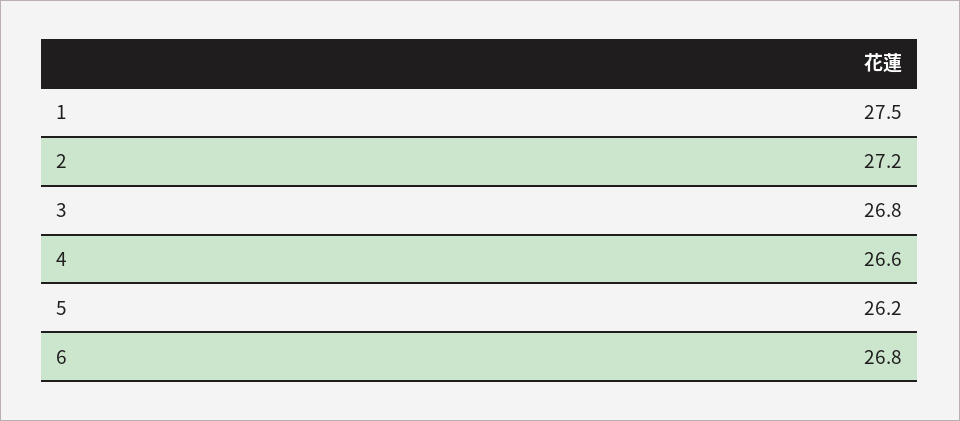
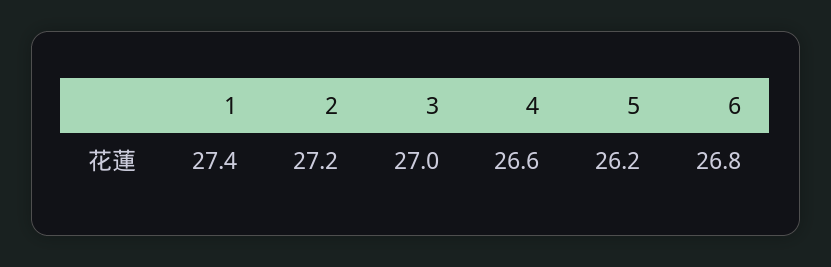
  {
-   "1": 27.5,
+   "1": 27.4,
    "2": 27.2,
-   "3": 26.8,
+   "3": 27,
    "4": 26.6,
    "5": 26.2,
    "6": 26.8
  }

